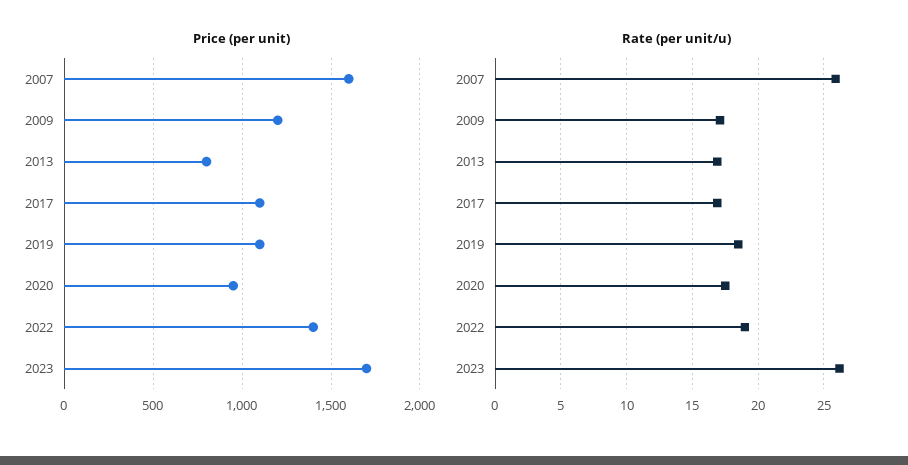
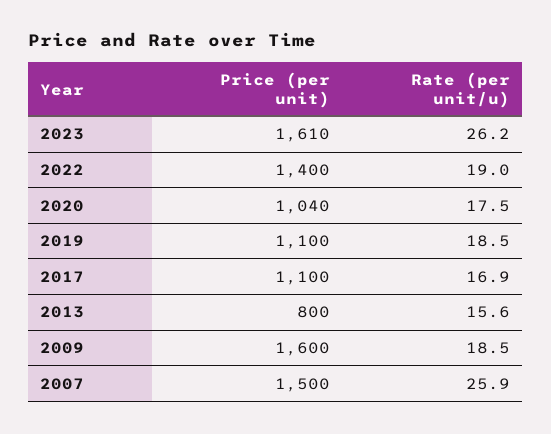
  {
    "Price (per unit)": {
-     "2007": 1600,
+     "2007": 1500,
-     "2009": 1200,
+     "2009": 1600,
      "2013": 800,
      "2017": 1100,
      "2019": 1100,
-     "2020": 950,
+     "2020": 1040,
      "2022": 1400,
-     "2023": 1700
+     "2023": 1610
    },
    "Rate (per unit/u)": {
      "2007": 25.9,
-     "2009": 17,
+     "2009": 18.5,
-     "2013": 17,
+     "2013": 15.6,
      "2017": 16.9,
      "2019": 18.5,
      "2020": 17.5,
      "2022": 19,
      "2023": 26.2
    }
  }

